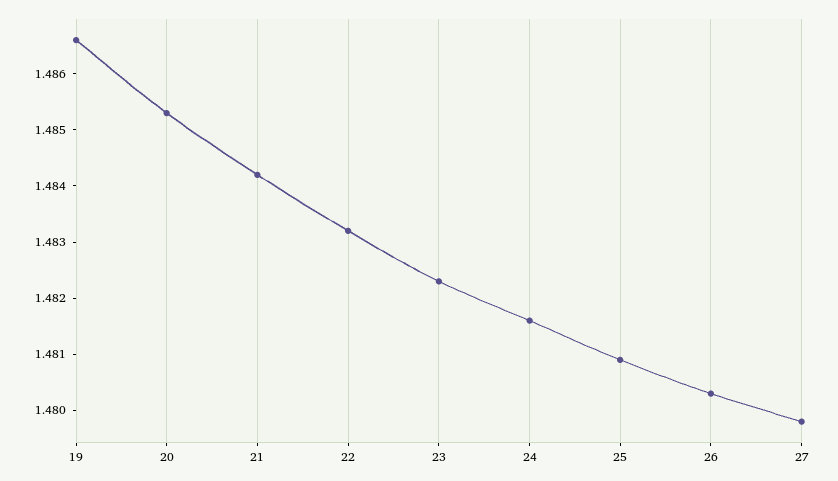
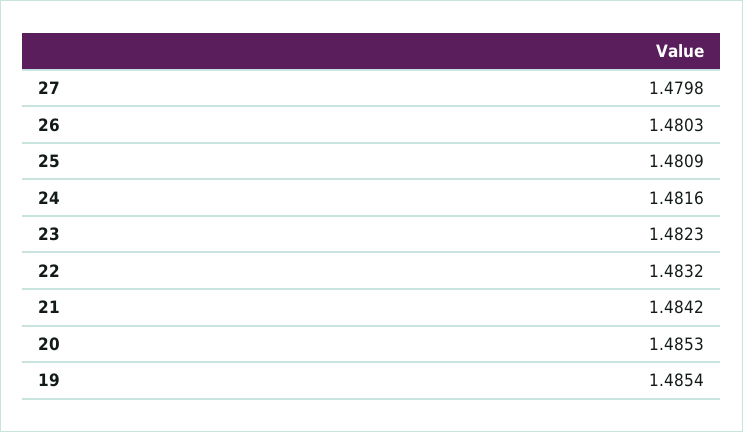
  {
-   "19": 1.4865,
+   "19": 1.4854,
    "20": 1.4853,
    "21": 1.4842,
    "22": 1.4832,
    "23": 1.4823,
    "24": 1.4816,
    "25": 1.4809,
    "26": 1.4803,
    "27": 1.4798
  }

